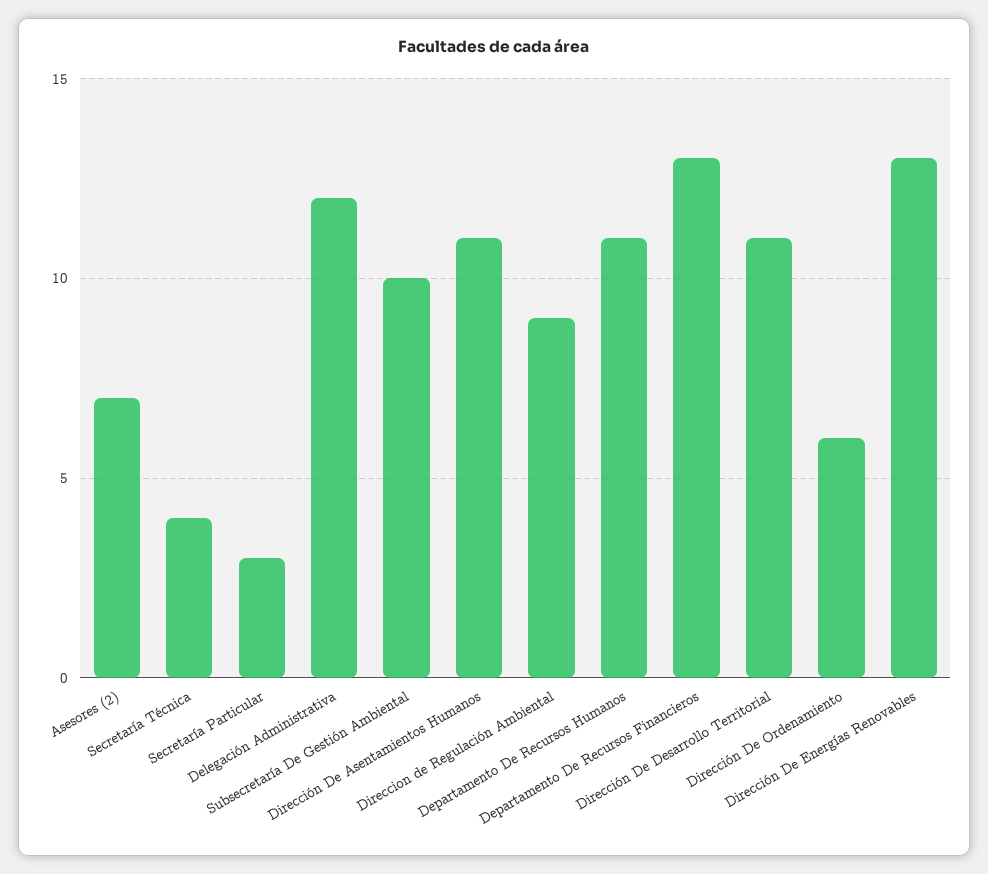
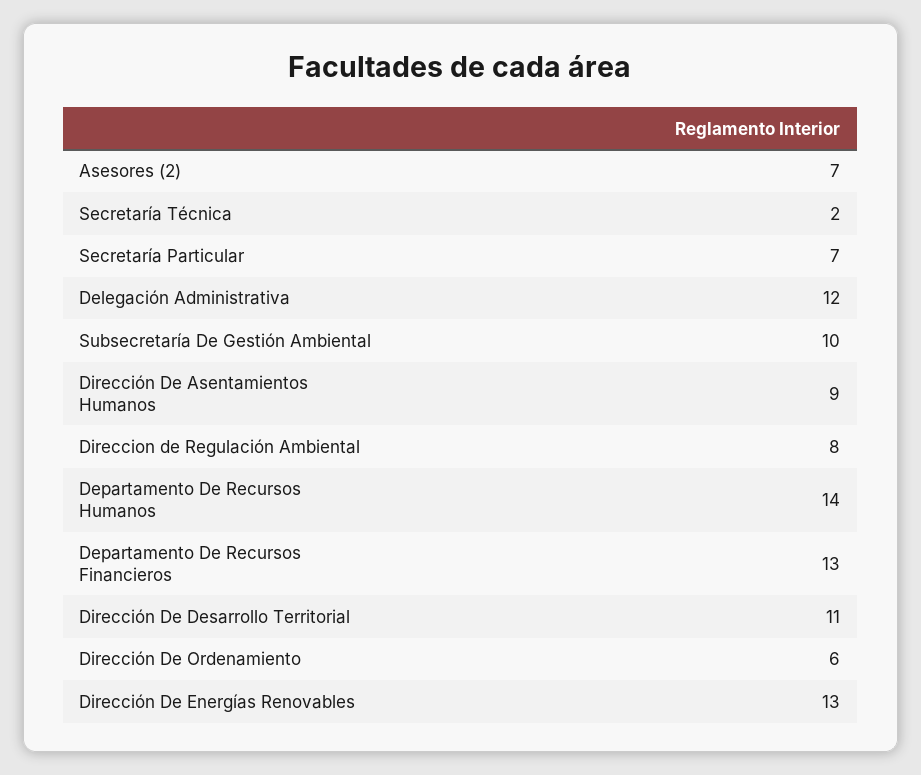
  {
    "Asesores (2)": 7,
-   "Secretaría Técnica": 4,
+   "Secretaría Técnica": 2,
-   "Secretaría Particular": 3,
+   "Secretaría Particular": 7,
    "Delegación Administrativa": 12,
    "Subsecretaría De Gestión Ambiental": 10,
-   "Dirección De Asentamientos Humanos": 11,
+   "Dirección De Asentamientos Humanos": 9,
-   "Direccion de Regulación Ambiental": 9,
+   "Direccion de Regulación Ambiental": 8,
-   "Departamento De Recursos Humanos": 11,
+   "Departamento De Recursos Humanos": 14,
    "Departamento De Recursos Financieros": 13,
    "Dirección De Desarrollo Territorial": 11,
    "Dirección De Ordenamiento": 6,
    "Dirección De Energías Renovables": 13
  }

